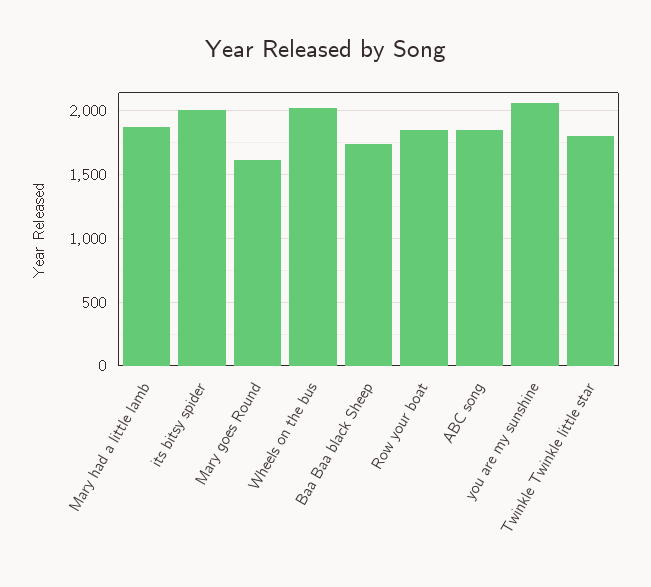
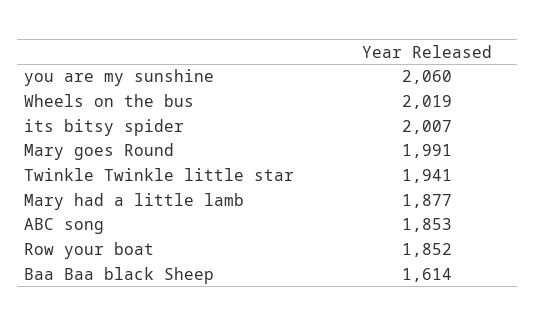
  {
    "Mary had a little lamb": 1877,
    "its bitsy spider": 2007,
-   "Mary goes Round": 1600,
+   "Mary goes Round": 1991,
    "Wheels on the bus": 2019,
-   "Baa Baa black Sheep": 1750,
+   "Baa Baa black Sheep": 1614,
    "Row your boat": 1852,
    "ABC song": 1853,
    "you are my sunshine": 2060,
-   "Twinkle Twinkle little star": 1800
+   "Twinkle Twinkle little star": 1941
  }

